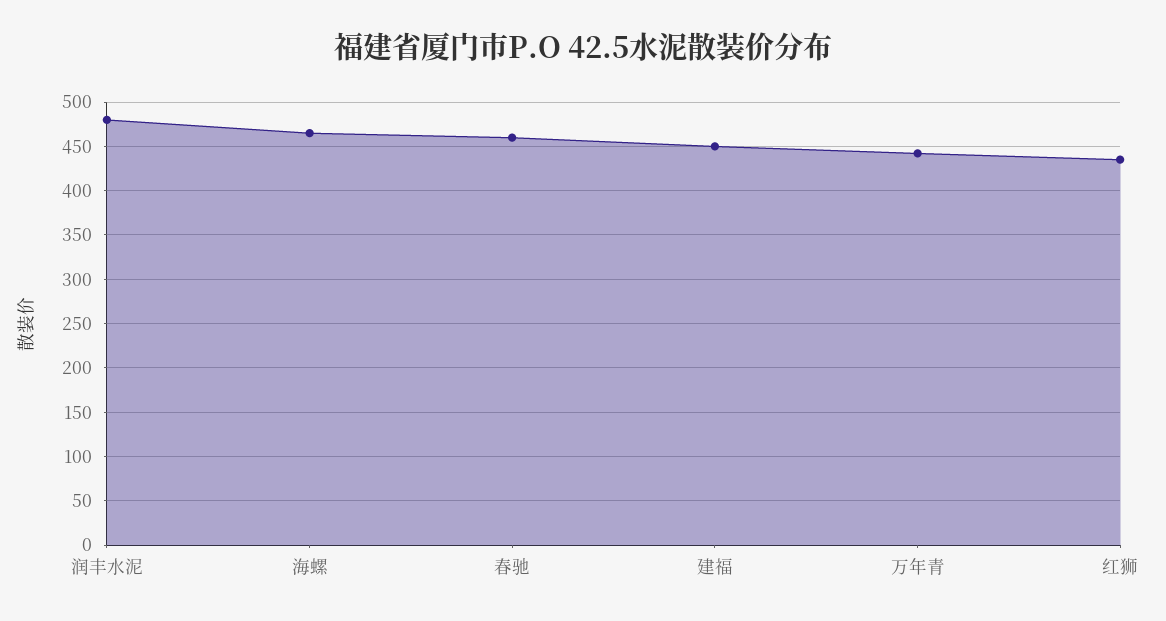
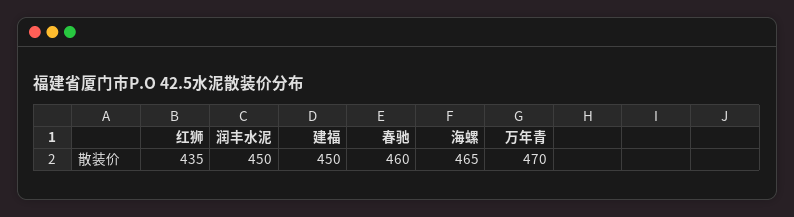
  {
-   "润丰水泥": 480,
+   "润丰水泥": 450,
    "海螺": 465,
    "春驰": 460,
    "建福": 450,
-   "万年青": 440,
+   "万年青": 470,
    "红狮": 435
  }

